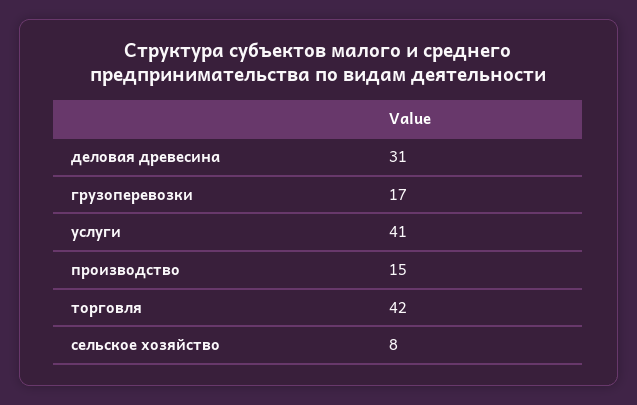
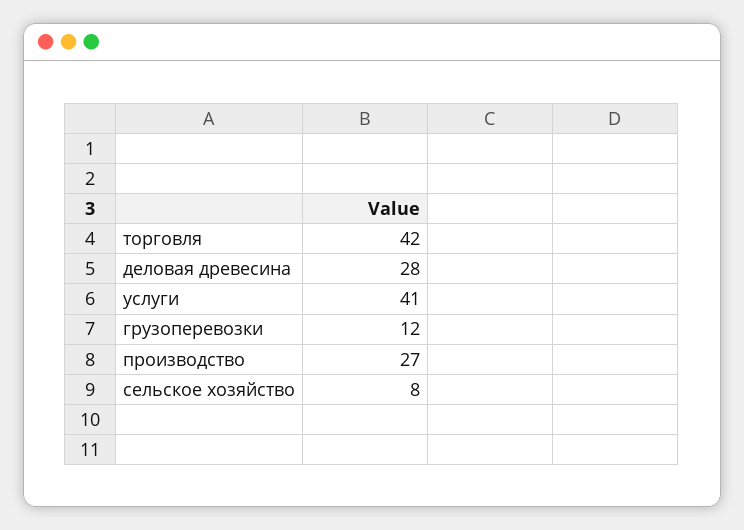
  {
-   "деловая древесина": 31,
+   "деловая древесина": 28,
-   "грузоперевозки": 17,
+   "грузоперевозки": 12,
    "услуги": 41,
-   "производство": 15,
+   "производство": 27,
    "торговля": 42,
    "сельское хозяйство": 8
  }

